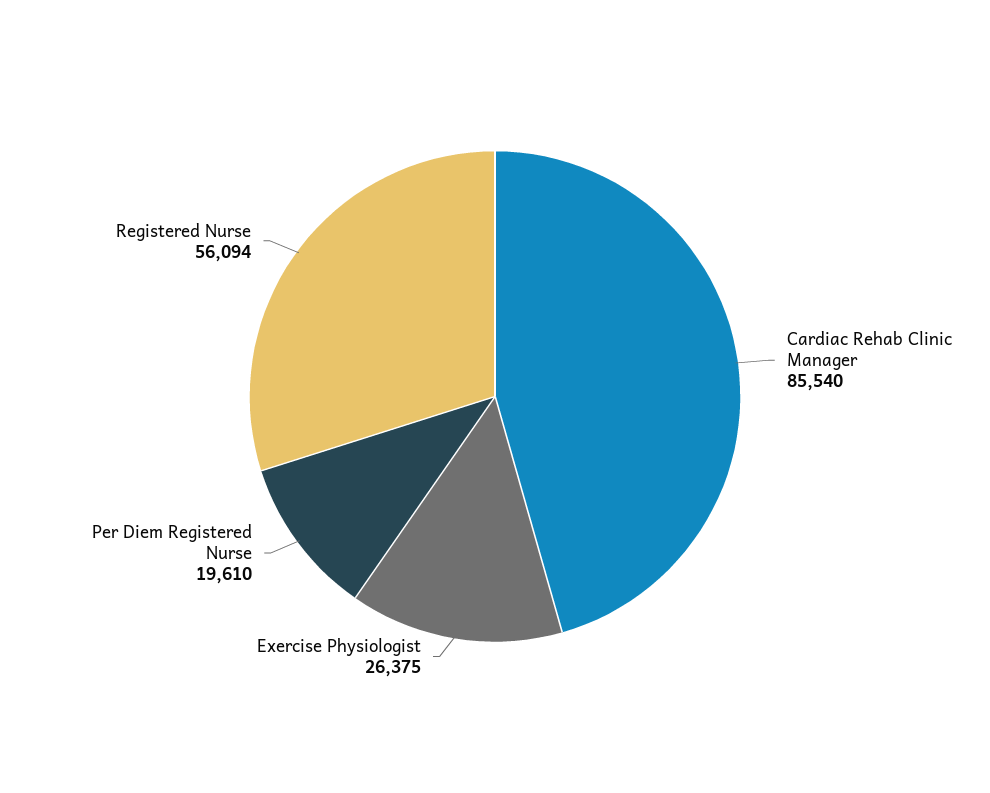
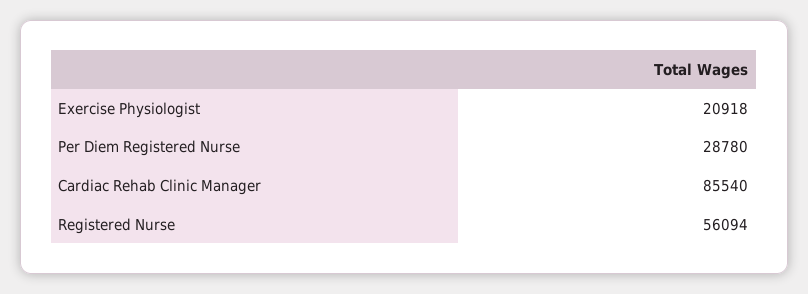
  {
    "Cardiac Rehab Clinic Manager": 85540,
-   "Exercise Physiologist": 26375,
+   "Exercise Physiologist": 20918,
-   "Per Diem Registered Nurse": 19610,
+   "Per Diem Registered Nurse": 28780,
    "Registered Nurse": 56094
  }

